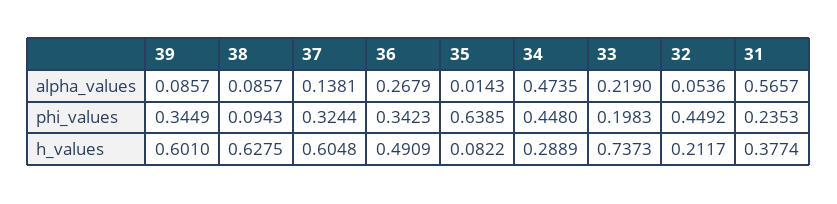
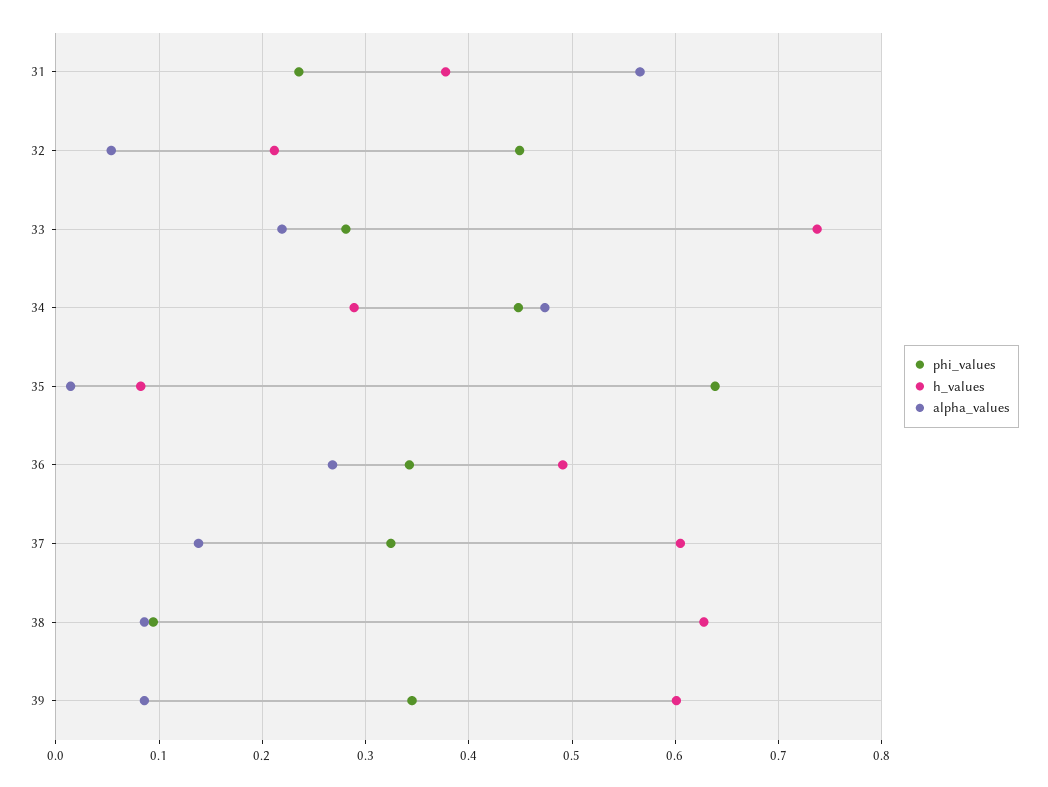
  {
    "alpha_values": {
      "39": 0.0857,
      "38": 0.0857,
      "37": 0.1381,
      "36": 0.2679,
      "35": 0.0143,
      "34": 0.4735,
      "33": 0.219,
      "32": 0.0536,
      "31": 0.5657
    },
    "phi_values": {
      "39": 0.3449,
      "38": 0.0943,
      "37": 0.3244,
      "36": 0.3423,
      "35": 0.6385,
      "34": 0.448,
-     "33": 0.1983,
+     "33": 0.28,
      "32": 0.4492,
      "31": 0.2353
    },
    "h_values": {
      "39": 0.601,
      "38": 0.6275,
      "37": 0.6048,
      "36": 0.4909,
      "35": 0.0822,
      "34": 0.2889,
      "33": 0.7373,
      "32": 0.2117,
      "31": 0.3774
    }
  }

